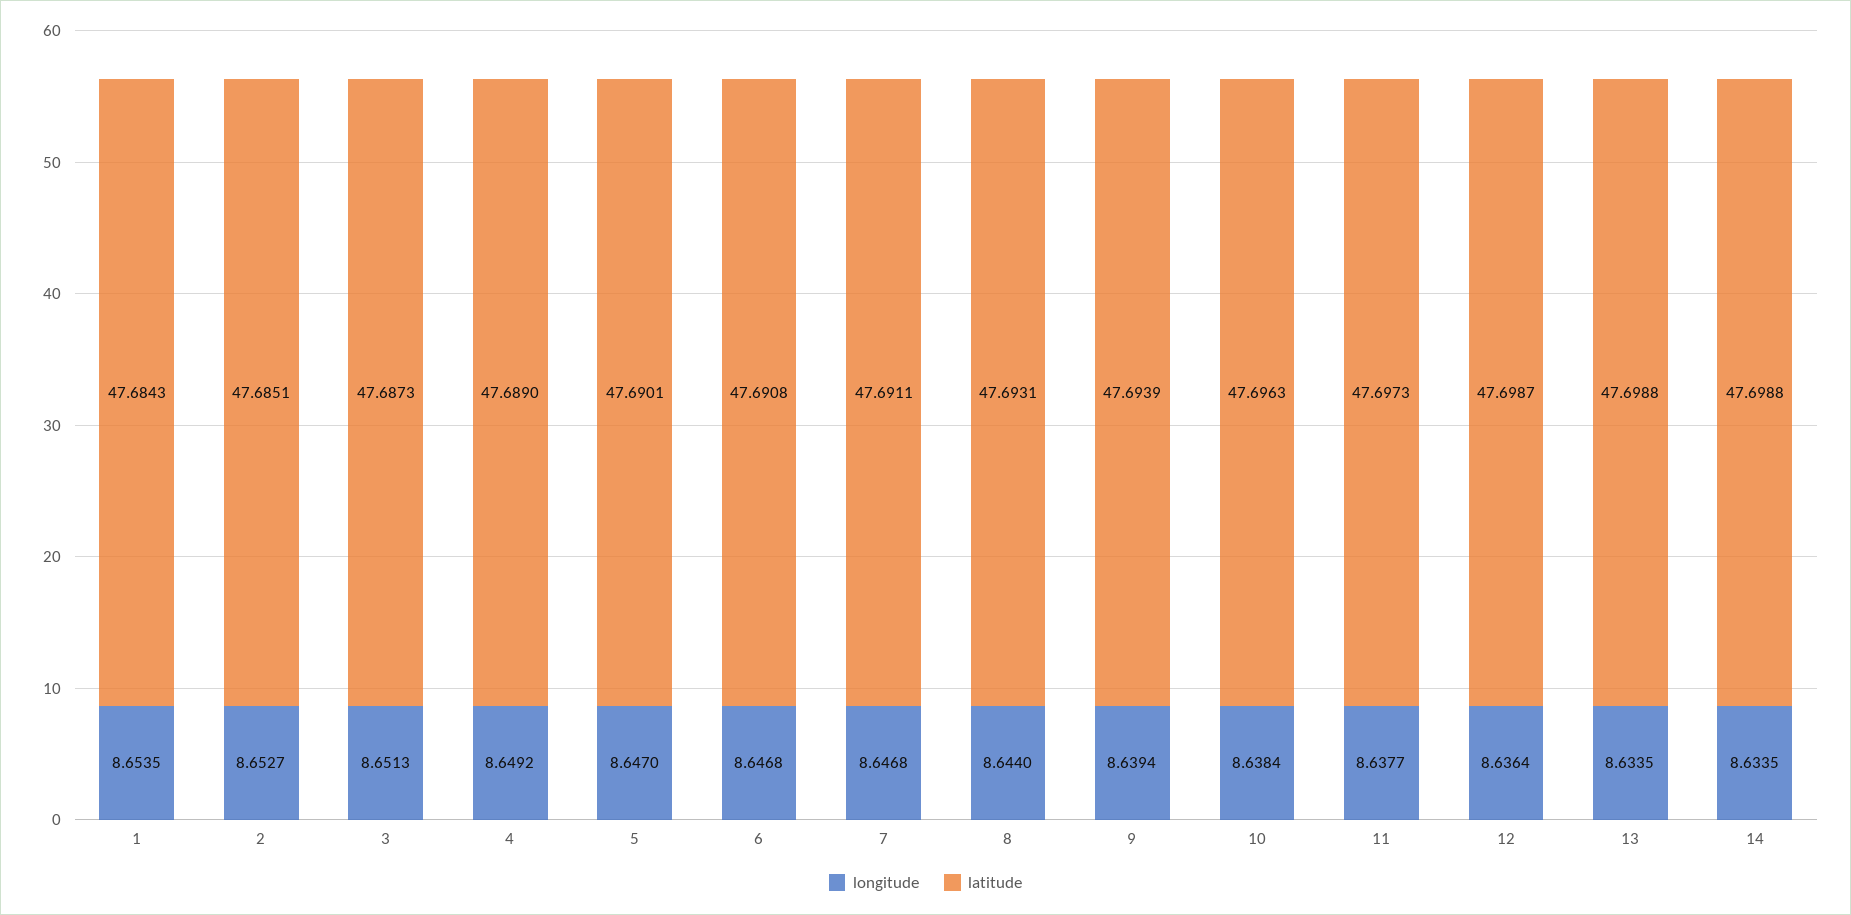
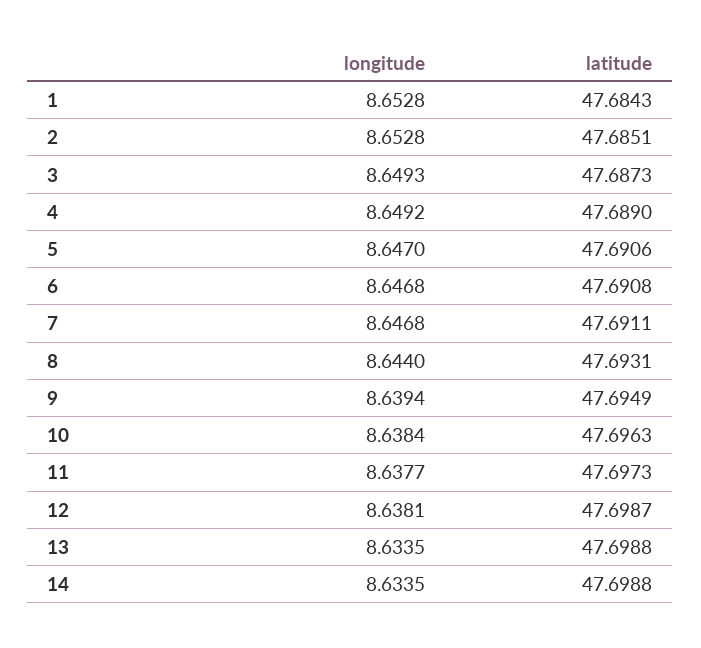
  {
    "longitude": {
-     "1": 8.6535,
+     "1": 8.6528,
-     "2": 8.6527,
+     "2": 8.6528,
-     "3": 8.6513,
+     "3": 8.6493,
      "4": 8.6492,
      "5": 8.647,
      "6": 8.6468,
      "7": 8.6468,
      "8": 8.644,
      "9": 8.6394,
      "10": 8.6384,
      "11": 8.6377,
-     "12": 8.6364,
+     "12": 8.6381,
      "13": 8.6335,
      "14": 8.6335
    },
    "latitude": {
      "1": 47.6843,
      "2": 47.6851,
      "3": 47.6873,
      "4": 47.689,
-     "5": 47.6901,
+     "5": 47.6906,
      "6": 47.6908,
      "7": 47.6911,
      "8": 47.6931,
-     "9": 47.6939,
+     "9": 47.6949,
      "10": 47.6963,
      "11": 47.6973,
      "12": 47.6987,
      "13": 47.6988,
      "14": 47.6988
    }
  }

